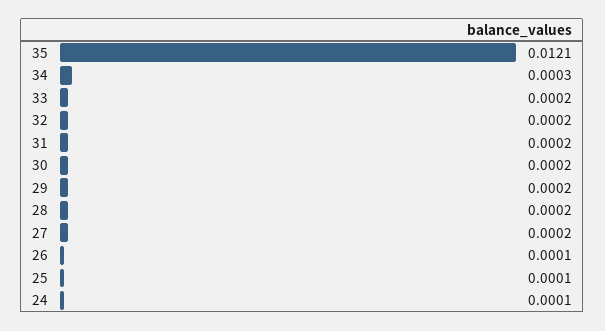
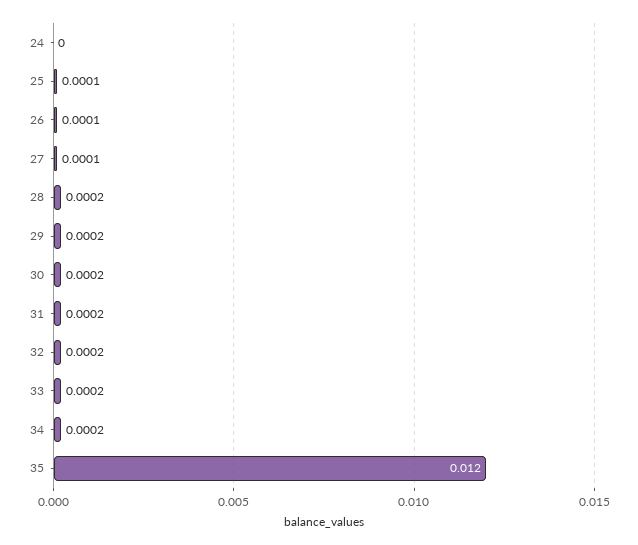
  {
-   "35": 0.0121,
+   "35": 0.012,
-   "34": 0.0003,
+   "34": 0.0002,
    "33": 0.0002,
    "32": 0.0002,
    "31": 0.0002,
    "30": 0.0002,
    "29": 0.0002,
    "28": 0.0002,
-   "27": 0.0002,
+   "27": 0.0001,
    "26": 0.0001,
    "25": 0.0001,
-   "24": 0.0001
+   "24": 0
  }

